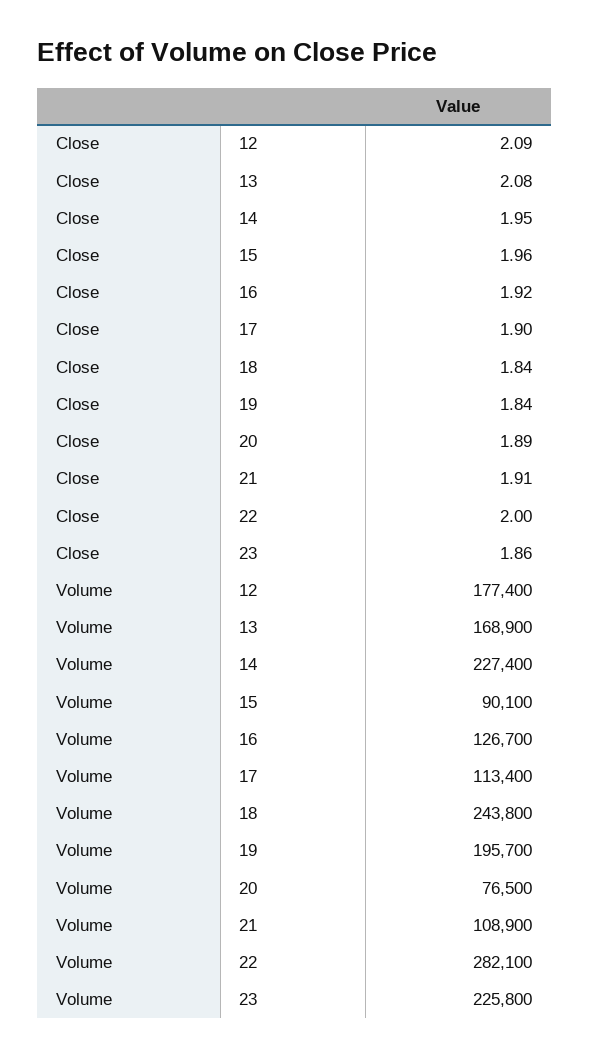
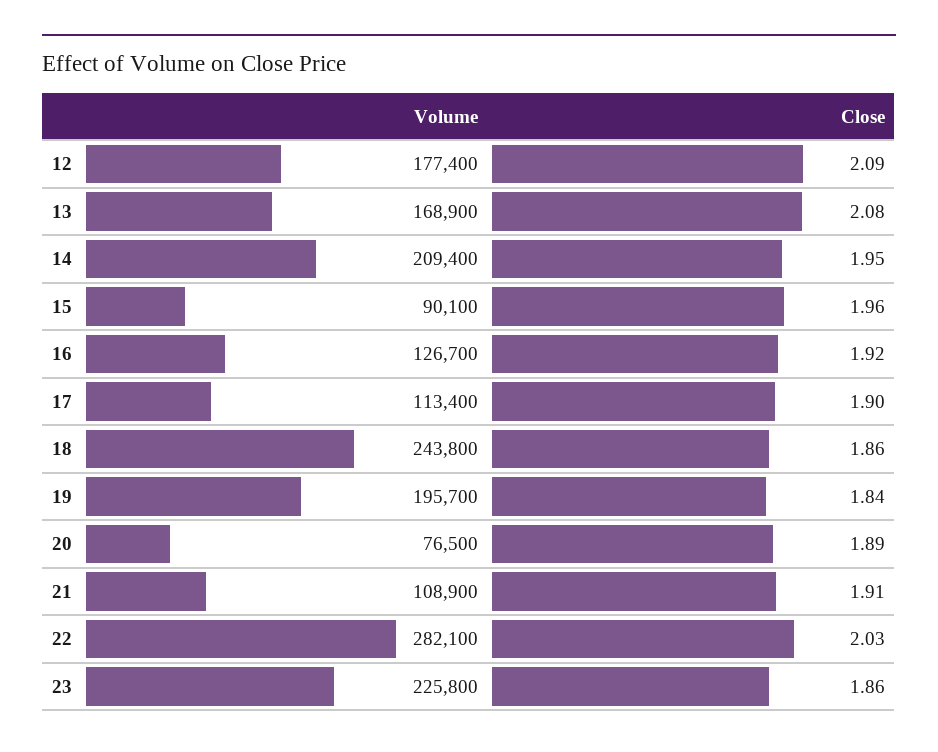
  {
    "Close": {
      "12": 2.09,
      "13": 2.08,
      "14": 1.95,
      "15": 1.96,
      "16": 1.92,
      "17": 1.9,
-     "18": 1.84,
+     "18": 1.86,
      "19": 1.84,
      "20": 1.89,
      "21": 1.91,
-     "22": 2,
+     "22": 2.03,
      "23": 1.86
    },
    "Volume": {
      "12": 177400,
      "13": 168900,
-     "14": 227400,
+     "14": 209400,
      "15": 90100,
      "16": 126700,
      "17": 113400,
      "18": 243800,
      "19": 195700,
      "20": 76500,
      "21": 108900,
      "22": 282100,
      "23": 225800
    }
  }

